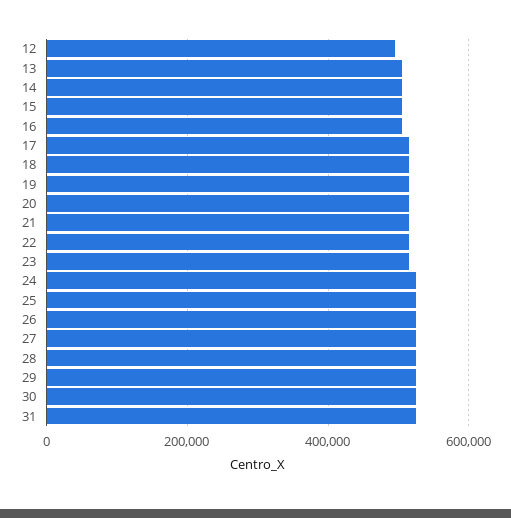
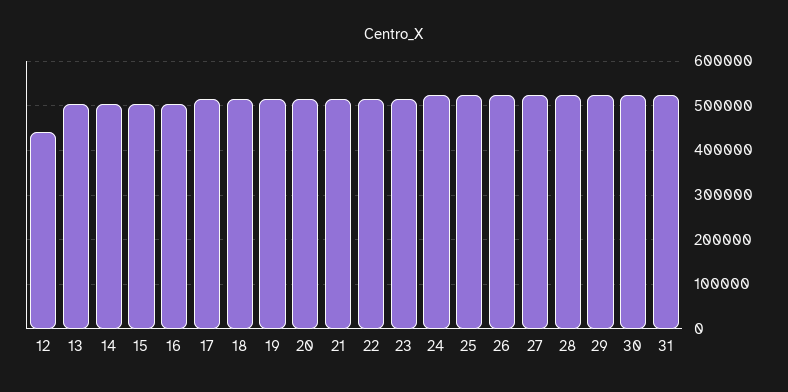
  {
-   "12": 500000,
+   "12": 440000,
    "13": 500000,
    "14": 500000,
    "15": 500000,
    "16": 500000,
    "17": 520000,
    "18": 520000,
    "19": 520000,
    "20": 520000,
    "21": 520000,
    "22": 520000,
    "23": 520000,
    "24": 520000,
    "25": 520000,
    "26": 520000,
    "27": 520000,
    "28": 520000,
    "29": 520000,
    "30": 520000,
    "31": 520000
  }

